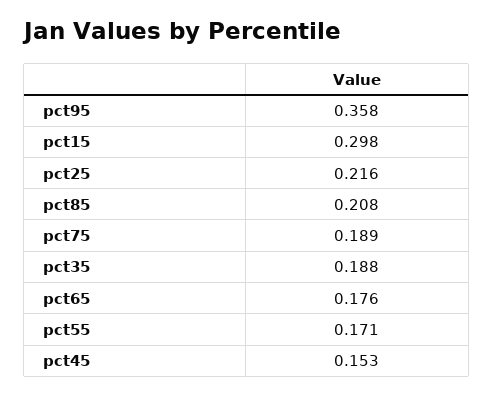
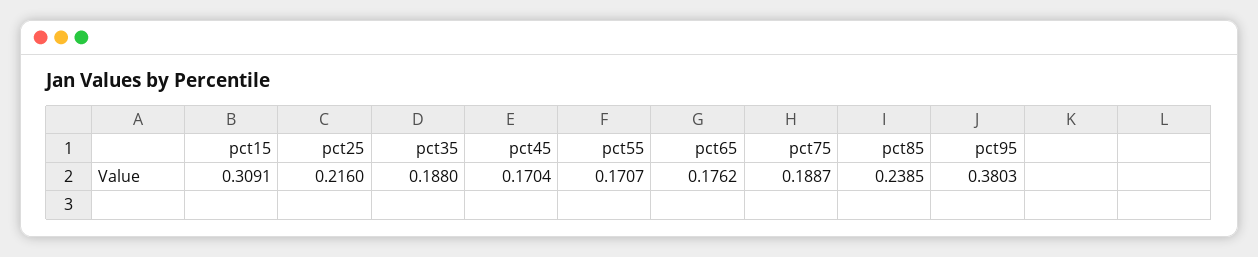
  {
-   "pct95": 0.358,
+   "pct95": 0.3803,
-   "pct15": 0.298,
+   "pct15": 0.3091,
    "pct25": 0.216,
-   "pct85": 0.208,
+   "pct85": 0.2385,
    "pct75": 0.1887,
    "pct35": 0.188,
    "pct65": 0.1762,
    "pct55": 0.1707,
-   "pct45": 0.153
+   "pct45": 0.1704
  }

